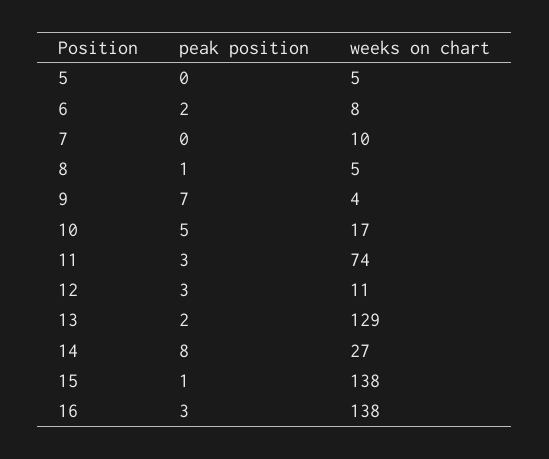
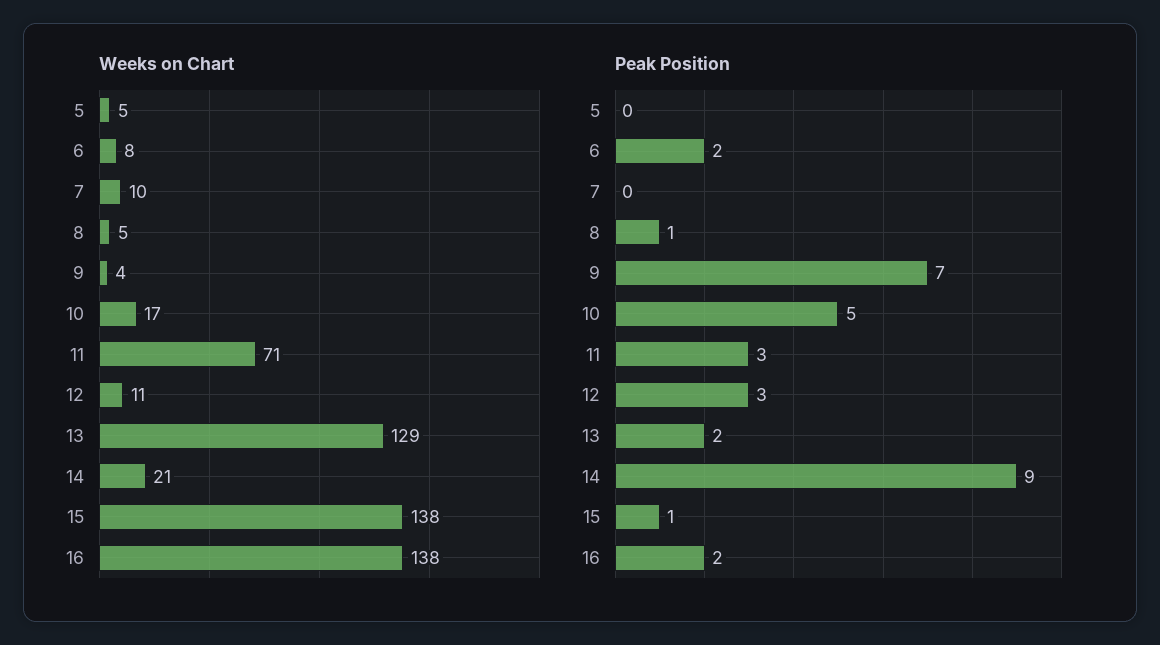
  {
    "peak position": {
      "5": 0,
      "6": 2,
      "7": 0,
      "8": 1,
      "9": 7,
      "10": 5,
      "11": 3,
      "12": 3,
      "13": 2,
-     "14": 8,
+     "14": 9,
      "15": 1,
-     "16": 3
+     "16": 2
    },
    "weeks on chart": {
      "5": 5,
      "6": 8,
      "7": 10,
      "8": 5,
      "9": 4,
      "10": 17,
-     "11": 74,
+     "11": 71,
      "12": 11,
      "13": 129,
-     "14": 27,
+     "14": 21,
      "15": 138,
      "16": 138
    }
  }

